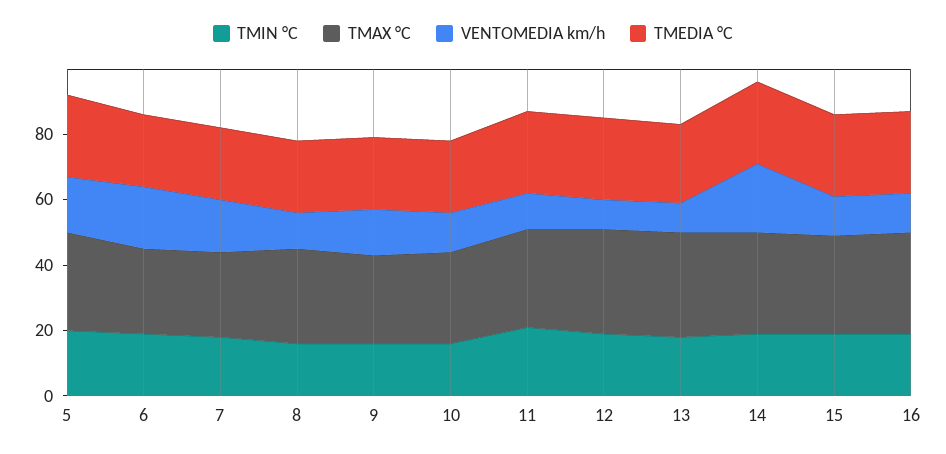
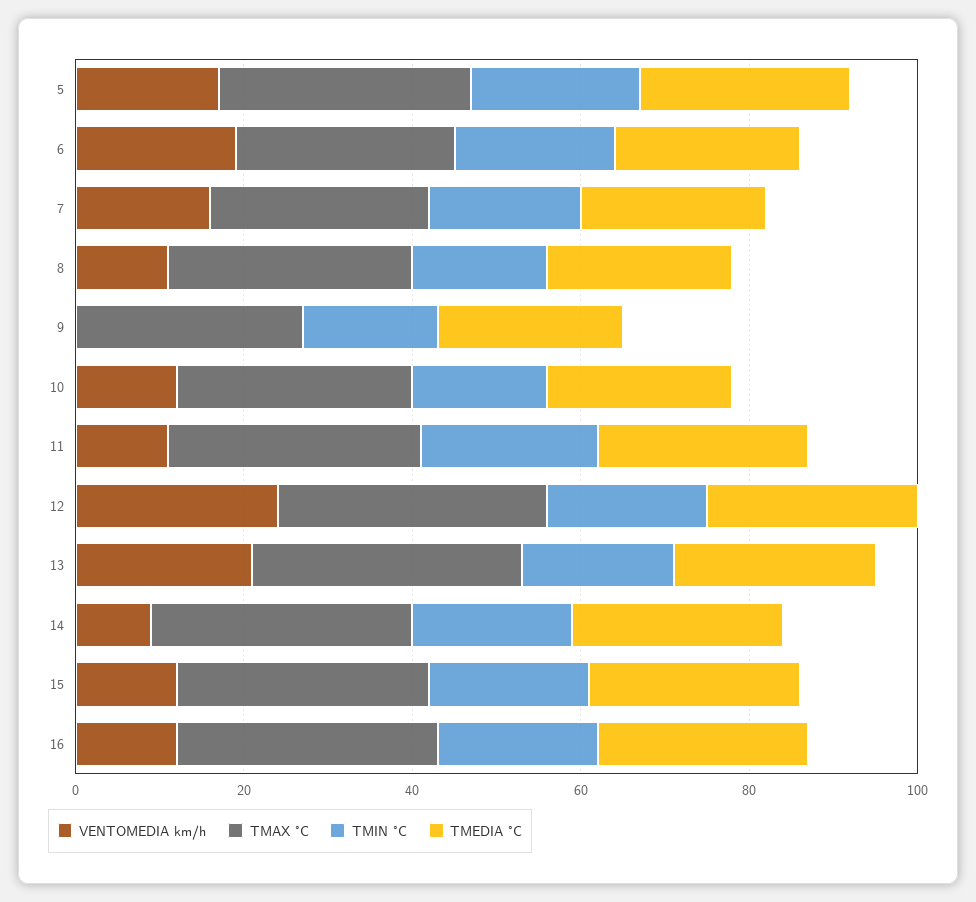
  {
    "TMIN °C": {
      "5": 20,
      "6": 20,
      "7": 20,
      "8": 15,
      "9": 15,
      "10": 15,
      "11": 20,
      "12": 20,
      "13": 20,
      "14": 20,
      "15": 20,
      "16": 20
    },
    "TMAX °C": {
      "5": 30,
      "6": 25,
      "7": 25,
      "8": 30,
      "9": 25,
      "10": 30,
      "11": 30,
      "12": 30,
      "13": 30,
      "14": 30,
      "15": 30,
      "16": 30
    },
    "VENTOMEDIA km/h": {
      "5": 15,
      "6": 20,
      "7": 15,
      "8": 10,
-     "9": 15,
+     "9": 0,
      "10": 10,
      "11": 10,
-     "12": 10,
+     "12": 25,
-     "13": 10,
+     "13": 20,
-     "14": 20,
+     "14": 10,
      "15": 10,
      "16": 10
    },
    "TMEDIA °C": {
      "5": 25,
      "6": 20,
      "7": 20,
      "8": 20,
      "9": 20,
      "10": 20,
      "11": 25,
      "12": 25,
      "13": 25,
      "14": 25,
      "15": 25,
      "16": 25
    }
  }

